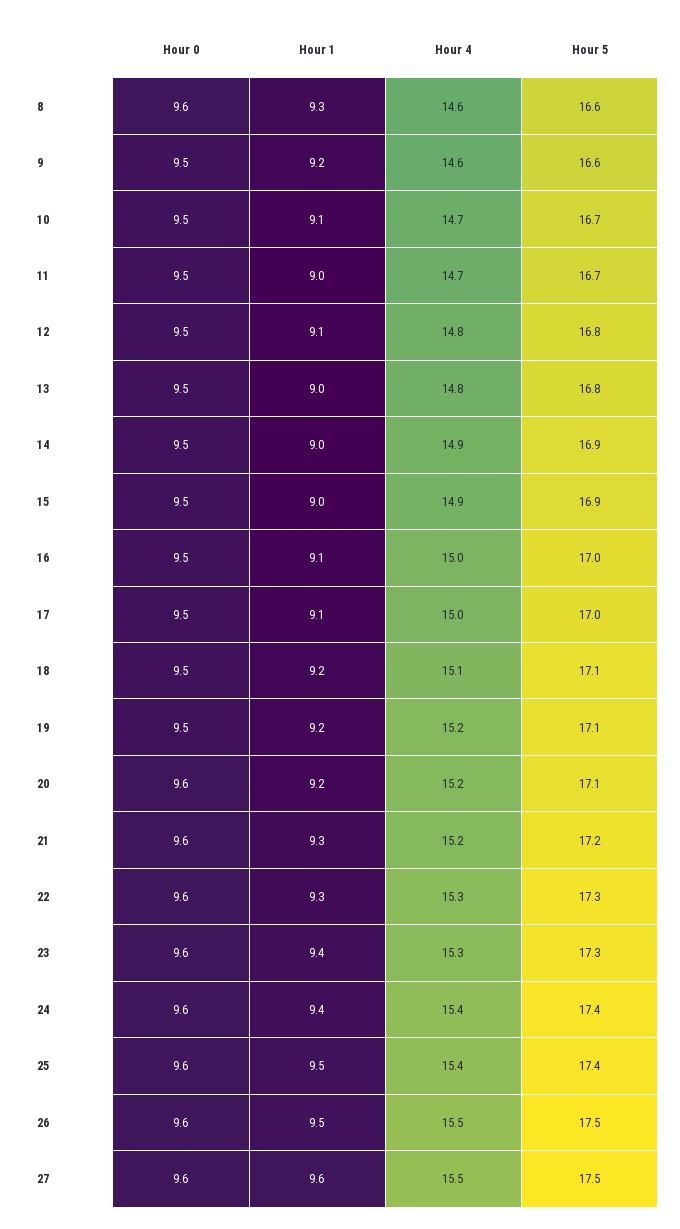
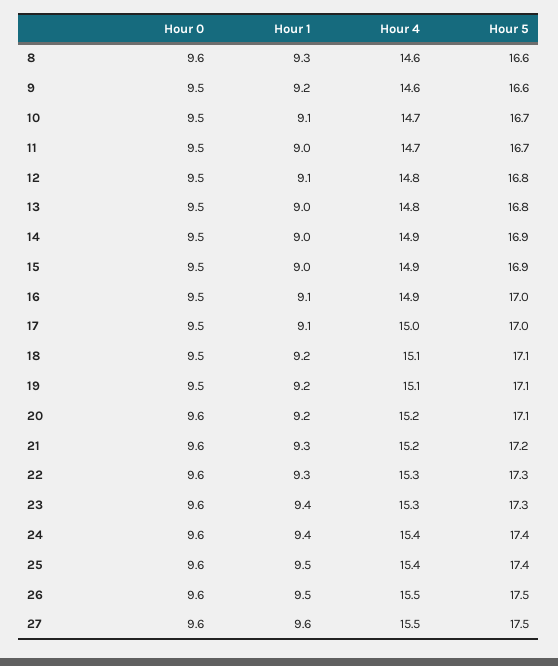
  {
    "Hour 0": {
      "8": 9.6,
      "9": 9.5,
      "10": 9.5,
      "11": 9.5,
      "12": 9.5,
      "13": 9.5,
      "14": 9.5,
      "15": 9.5,
      "16": 9.5,
      "17": 9.5,
      "18": 9.5,
      "19": 9.5,
      "20": 9.6,
      "21": 9.6,
      "22": 9.6,
      "23": 9.6,
      "24": 9.6,
      "25": 9.6,
      "26": 9.6,
      "27": 9.6
    },
    "Hour 1": {
      "8": 9.3,
      "9": 9.2,
      "10": 9.1,
      "11": 9,
      "12": 9.1,
      "13": 9,
      "14": 9,
      "15": 9,
      "16": 9.1,
      "17": 9.1,
      "18": 9.2,
      "19": 9.2,
      "20": 9.2,
      "21": 9.3,
      "22": 9.3,
      "23": 9.4,
      "24": 9.4,
      "25": 9.5,
      "26": 9.5,
      "27": 9.6
    },
    "Hour 4": {
      "8": 14.6,
      "9": 14.6,
      "10": 14.7,
      "11": 14.7,
      "12": 14.8,
      "13": 14.8,
      "14": 14.9,
      "15": 14.9,
-     "16": 15,
+     "16": 14.9,
      "17": 15,
      "18": 15.1,
-     "19": 15.2,
+     "19": 15.1,
      "20": 15.2,
      "21": 15.2,
      "22": 15.3,
      "23": 15.3,
      "24": 15.4,
      "25": 15.4,
      "26": 15.5,
      "27": 15.5
    },
    "Hour 5": {
      "8": 16.6,
      "9": 16.6,
      "10": 16.7,
      "11": 16.7,
      "12": 16.8,
      "13": 16.8,
      "14": 16.9,
      "15": 16.9,
      "16": 17,
      "17": 17,
      "18": 17.1,
      "19": 17.1,
      "20": 17.1,
      "21": 17.2,
      "22": 17.3,
      "23": 17.3,
      "24": 17.4,
      "25": 17.4,
      "26": 17.5,
      "27": 17.5
    }
  }

